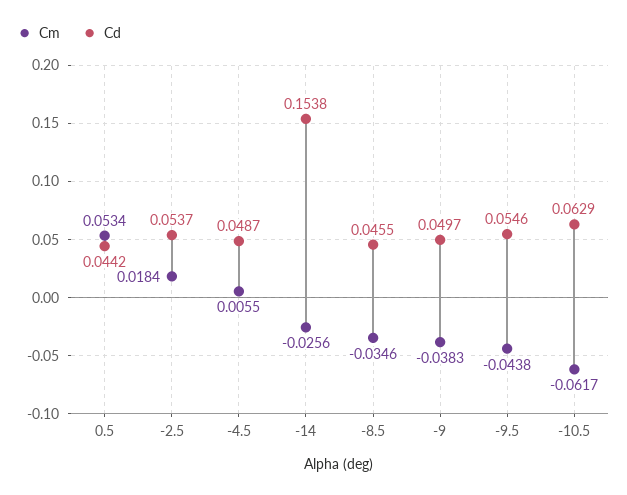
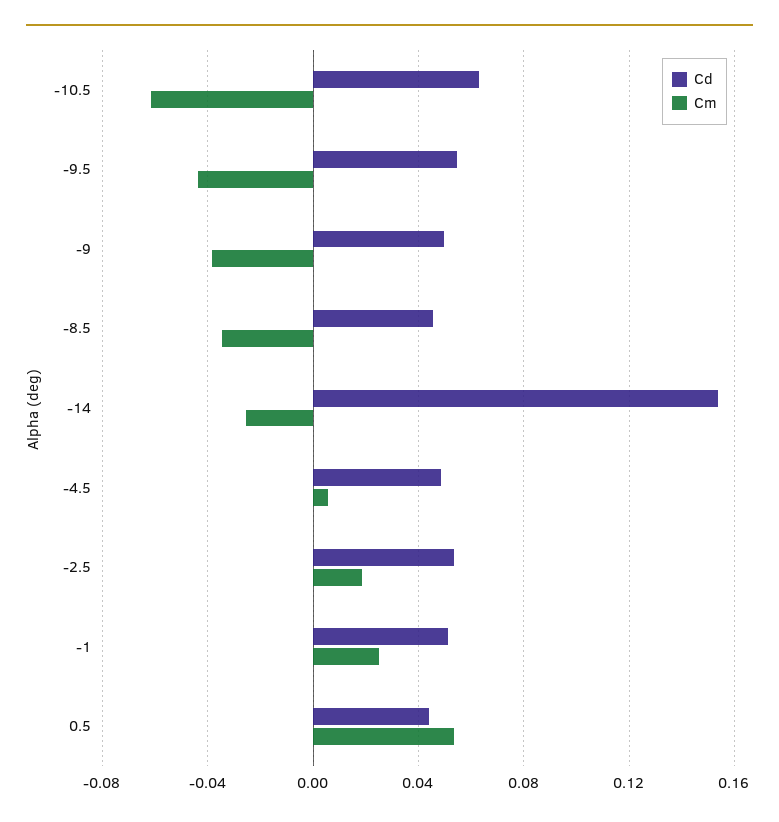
  {
    "Cm": {
      "0.5": 0.0534,
      "-2.5": 0.0184,
      "-4.5": 0.0055,
      "-14": -0.0256,
      "-8.5": -0.0346,
      "-9": -0.0383,
      "-9.5": -0.0438,
-     "-10.5": -0.0617
+     "-10.5": -0.0617,
+     "-1": 0.025
    },
    "Cd": {
      "0.5": 0.0442,
      "-2.5": 0.0537,
      "-4.5": 0.0487,
      "-14": 0.1538,
      "-8.5": 0.0455,
      "-9": 0.0497,
      "-9.5": 0.0546,
-     "-10.5": 0.0629
+     "-10.5": 0.0629,
+     "-1": 0.05
    }
  }

